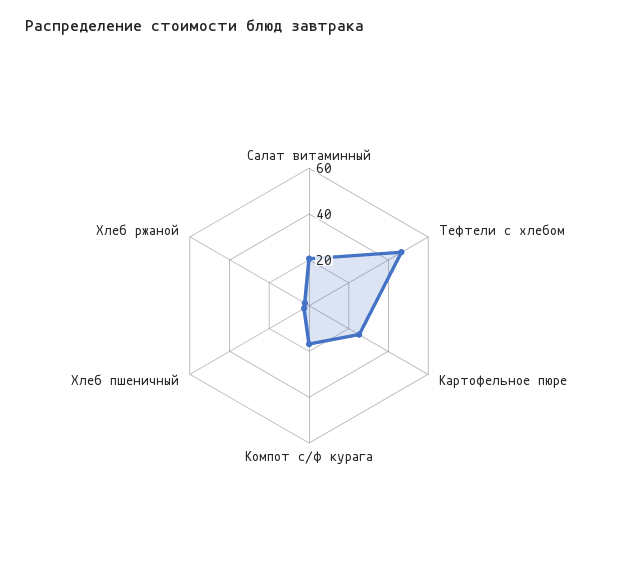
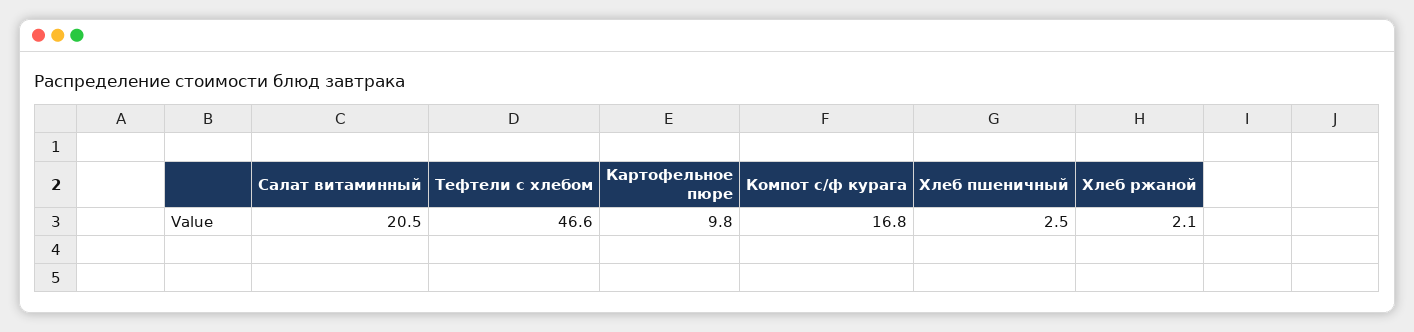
  {
    "Салат витаминный": 20.5,
    "Тефтели c хлебом": 46.6,
-   "Картофельное пюре": 25,
+   "Картофельное пюре": 9.8,
    "Компот с/ф курага": 16.8,
    "Хлеб пшеничный": 2.5,
    "Хлеб ржаной": 2.1
  }

